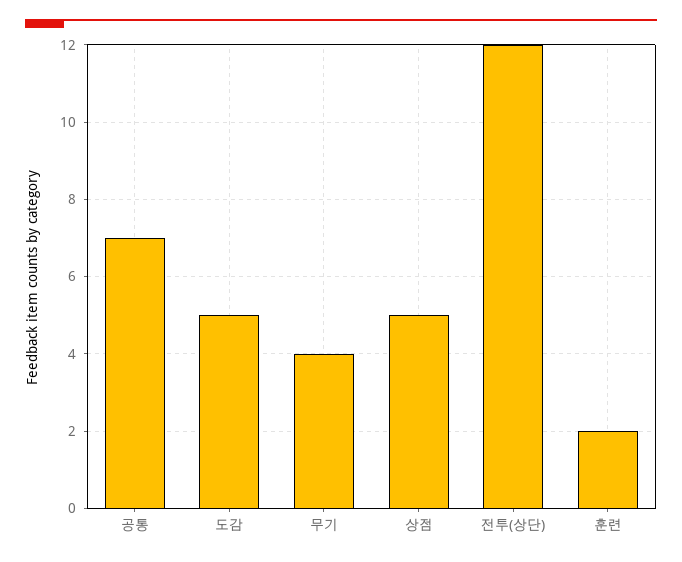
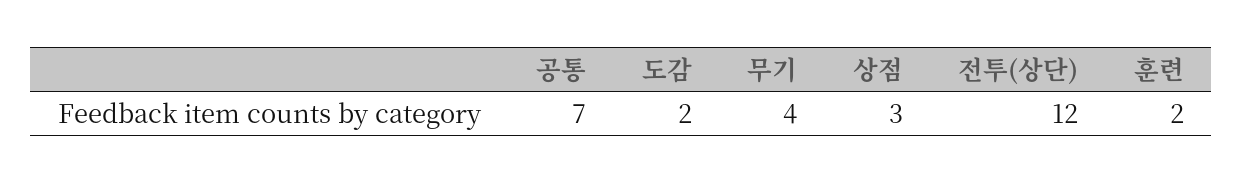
  {
    "공통": 7,
-   "도감": 5,
+   "도감": 2,
    "무기": 4,
-   "상점": 5,
+   "상점": 3,
    "전투(상단)": 12,
    "훈련": 2
  }

